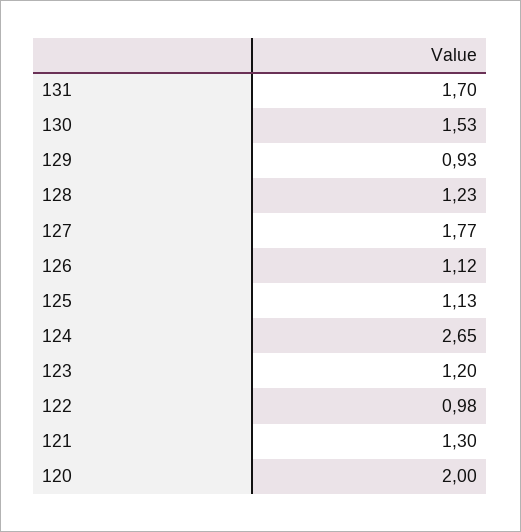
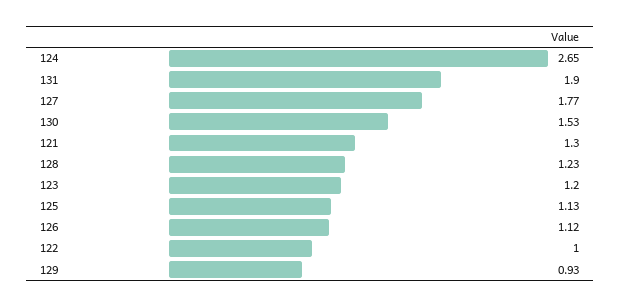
  {
-   "131": 1.7,
+   "131": 1.9,
    "130": 1.53,
    "129": 0.93,
    "128": 1.23,
    "127": 1.77,
    "126": 1.12,
    "125": 1.13,
    "124": 2.65,
    "123": 1.2,
-   "122": 0.98,
+   "122": 1,
-   "121": 1.3,
+   "121": 1.3
-   "120": 2
  }

